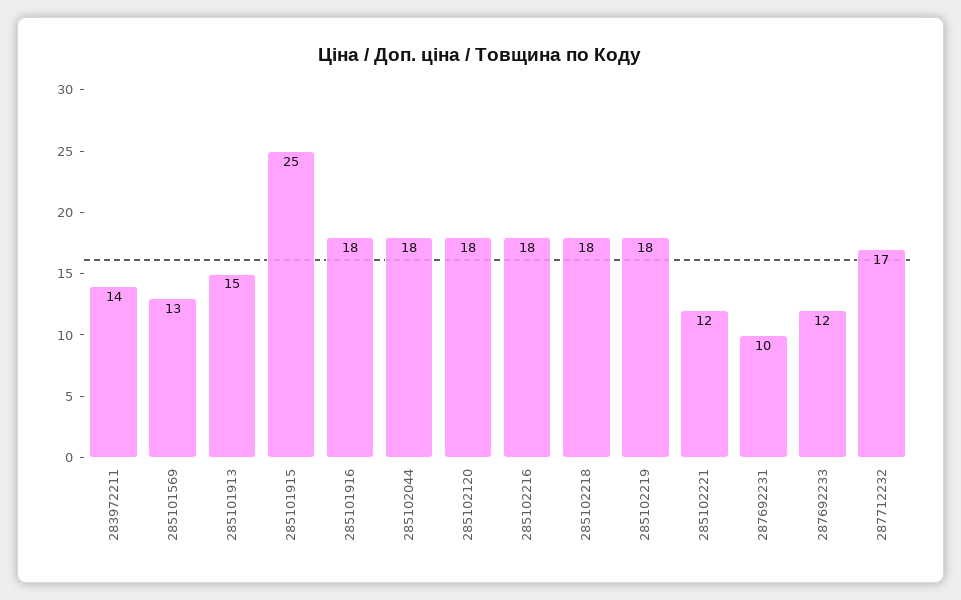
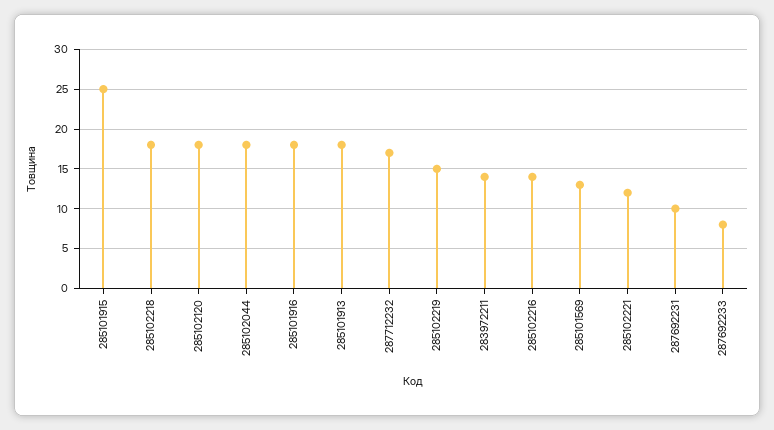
  {
    "283972211": 14,
    "285101569": 13,
-   "285101913": 15,
+   "285101913": 18,
    "285101915": 25,
    "285101916": 18,
    "285102044": 18,
    "285102120": 18,
-   "285102216": 18,
+   "285102216": 14,
    "285102218": 18,
-   "285102219": 18,
+   "285102219": 15,
    "285102221": 12,
    "287692231": 10,
-   "287692233": 12,
+   "287692233": 8,
    "287712232": 17
  }

